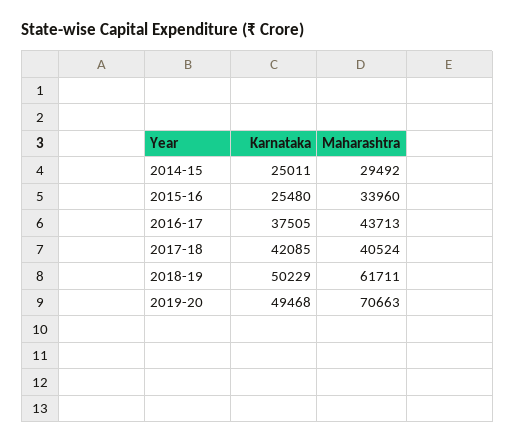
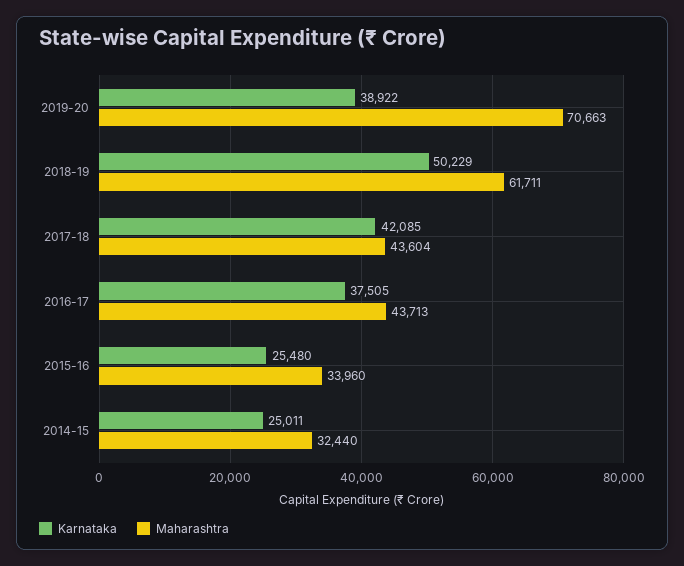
  {
    "Karnataka": {
      "2014-15": 25011,
      "2015-16": 25480,
      "2016-17": 37505,
      "2017-18": 42085,
      "2018-19": 50229,
-     "2019-20": 49468
+     "2019-20": 38922
    },
    "Maharashtra": {
-     "2014-15": 29492,
+     "2014-15": 32440,
      "2015-16": 33960,
      "2016-17": 43713,
-     "2017-18": 40524,
+     "2017-18": 43604,
      "2018-19": 61711,
      "2019-20": 70663
    }
  }

